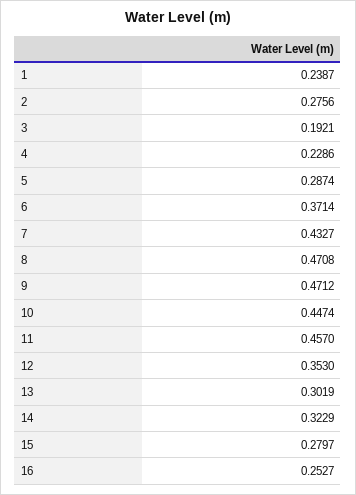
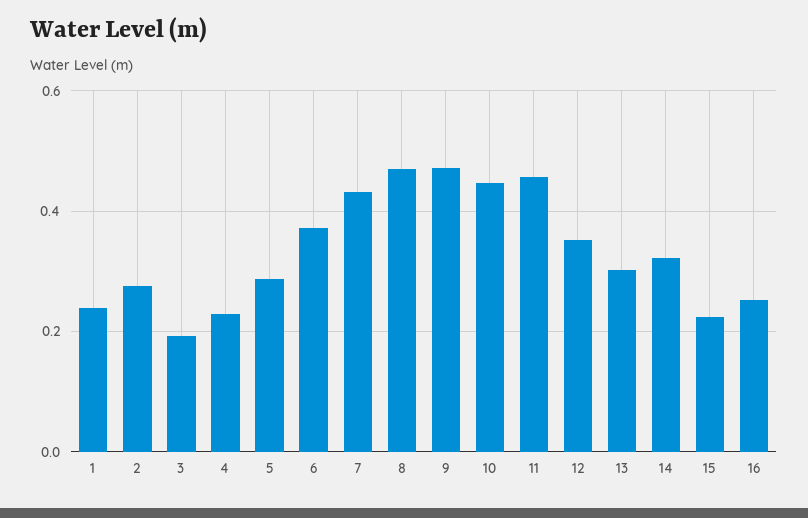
  {
    "1": 0.2387,
    "2": 0.2756,
    "3": 0.1921,
    "4": 0.2286,
    "5": 0.2874,
    "6": 0.3714,
    "7": 0.4327,
    "8": 0.4708,
    "9": 0.4712,
    "10": 0.4474,
    "11": 0.457,
    "12": 0.353,
    "13": 0.3019,
    "14": 0.3229,
-   "15": 0.2797,
+   "15": 0.22,
    "16": 0.2527
  }

